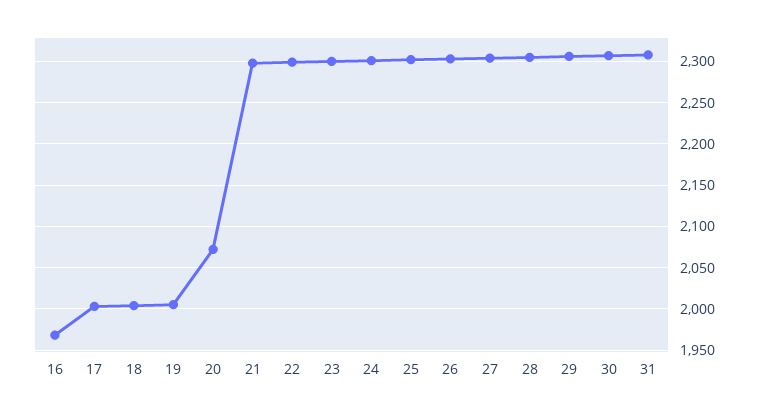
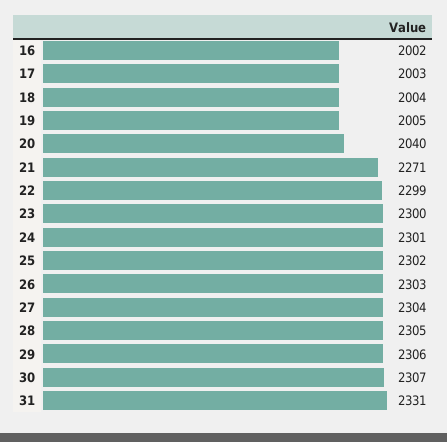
  {
-   "16": 1970,
+   "16": 2002,
    "17": 2003,
    "18": 2004,
    "19": 2005,
-   "20": 2070,
+   "20": 2040,
-   "21": 2300,
+   "21": 2271,
    "22": 2299,
    "23": 2300,
    "24": 2301,
    "25": 2302,
    "26": 2303,
    "27": 2304,
    "28": 2305,
    "29": 2306,
    "30": 2307,
-   "31": 2310
+   "31": 2331
  }

